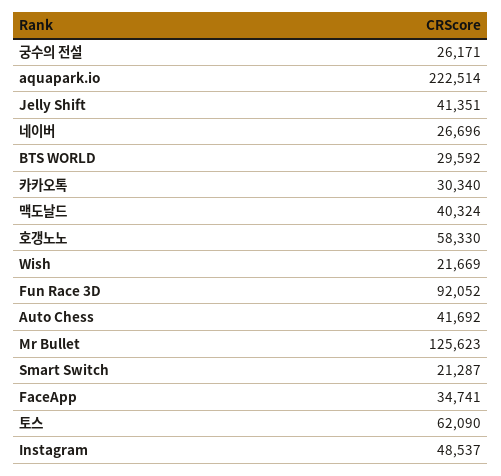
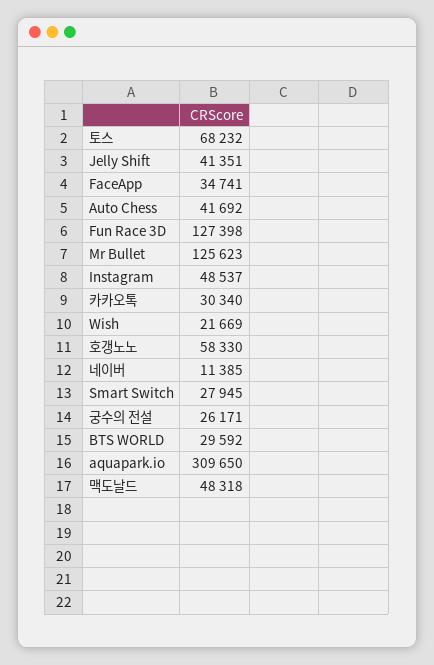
  {
    "궁수의 전설": 26171,
-   "aquapark.io": 222514,
+   "aquapark.io": 309650,
    "Jelly Shift": 41351,
-   "네이버": 26696,
+   "네이버": 11385,
    "BTS WORLD": 29592,
    "카카오톡": 30340,
-   "맥도날드": 40324,
+   "맥도날드": 48318,
    "호갱노노": 58330,
    "Wish": 21669,
-   "Fun Race 3D": 92052,
+   "Fun Race 3D": 127398,
    "Auto Chess": 41692,
    "Mr Bullet": 125623,
-   "Smart Switch": 21287,
+   "Smart Switch": 27945,
    "FaceApp": 34741,
-   "토스": 62090,
+   "토스": 68232,
    "Instagram": 48537
  }

